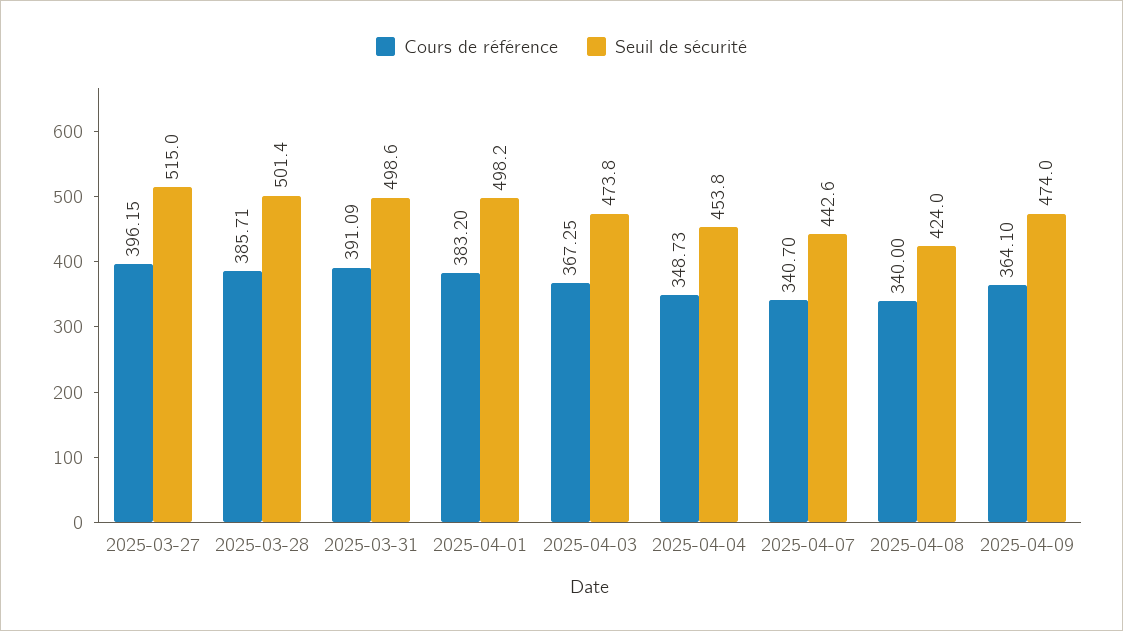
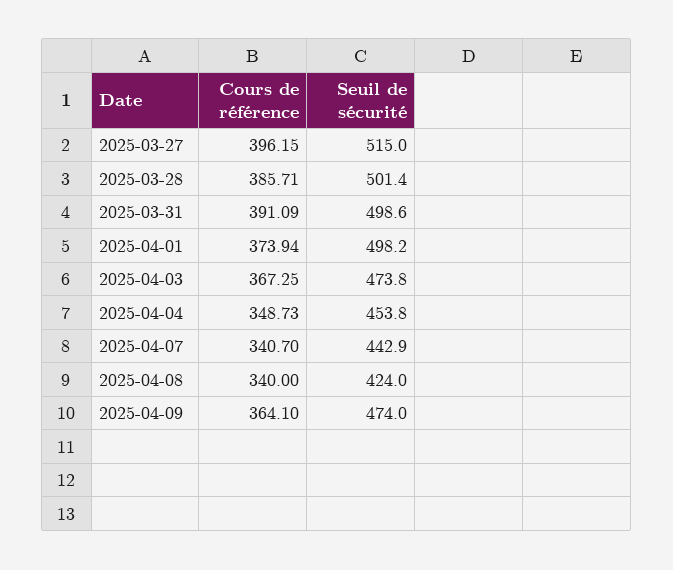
  {
    "Cours de référence": {
      "2025-03-27": 396.15,
      "2025-03-28": 385.71,
      "2025-03-31": 391.09,
-     "2025-04-01": 383.2,
+     "2025-04-01": 373.94,
      "2025-04-03": 367.25,
      "2025-04-04": 348.73,
      "2025-04-07": 340.7,
      "2025-04-08": 340,
      "2025-04-09": 364.1
    },
    "Seuil de sécurité": {
      "2025-03-27": 515,
      "2025-03-28": 501.4,
      "2025-03-31": 498.6,
      "2025-04-01": 498.2,
      "2025-04-03": 473.8,
      "2025-04-04": 453.8,
-     "2025-04-07": 442.6,
+     "2025-04-07": 442.9,
      "2025-04-08": 424,
      "2025-04-09": 474
    }
  }

